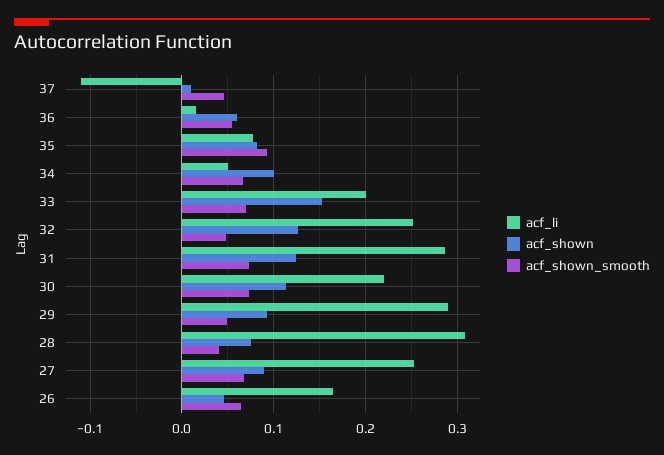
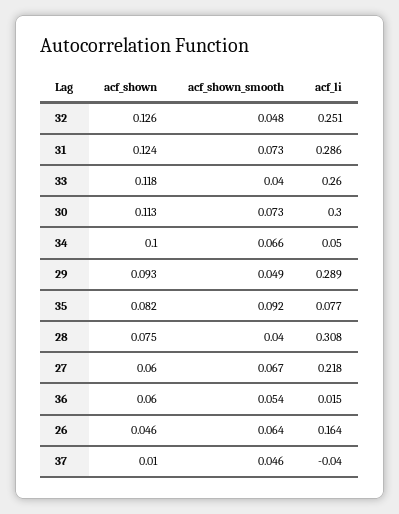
  {
    "acf_li": {
-     "37": -0.11,
+     "37": -0.04,
      "36": 0.015,
      "35": 0.077,
      "34": 0.05,
-     "33": 0.2,
+     "33": 0.26,
      "32": 0.251,
      "31": 0.286,
-     "30": 0.22,
+     "30": 0.3,
      "29": 0.289,
      "28": 0.308,
-     "27": 0.25,
+     "27": 0.218,
      "26": 0.164
    },
    "acf_shown": {
      "37": 0.01,
      "36": 0.06,
      "35": 0.082,
      "34": 0.1,
-     "33": 0.15,
+     "33": 0.118,
      "32": 0.126,
      "31": 0.124,
      "30": 0.113,
      "29": 0.093,
      "28": 0.075,
-     "27": 0.09,
+     "27": 0.06,
      "26": 0.046
    },
    "acf_shown_smooth": {
      "37": 0.046,
      "36": 0.054,
      "35": 0.092,
      "34": 0.066,
-     "33": 0.07,
+     "33": 0.04,
      "32": 0.048,
      "31": 0.073,
      "30": 0.073,
      "29": 0.049,
      "28": 0.04,
      "27": 0.067,
      "26": 0.064
    }
  }

